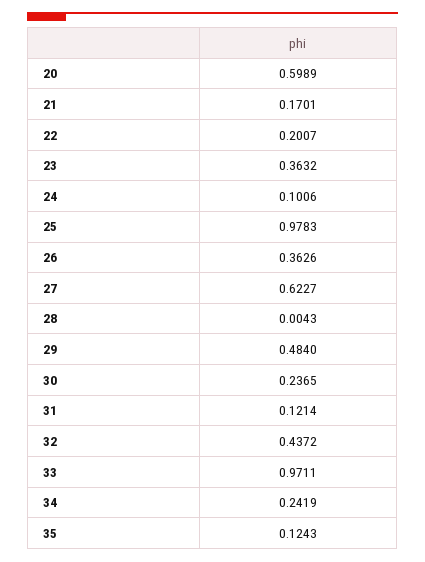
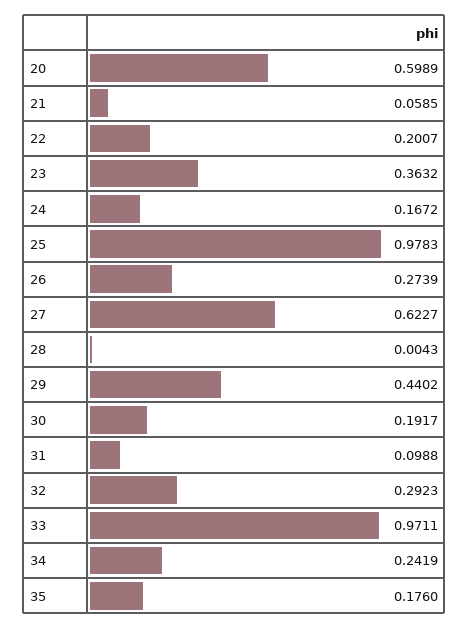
  {
    "20": 0.5989,
-   "21": 0.1701,
+   "21": 0.0585,
    "22": 0.2007,
    "23": 0.3632,
-   "24": 0.1006,
+   "24": 0.1672,
    "25": 0.9783,
-   "26": 0.3626,
+   "26": 0.2739,
    "27": 0.6227,
    "28": 0.0043,
-   "29": 0.484,
+   "29": 0.4402,
-   "30": 0.2365,
+   "30": 0.1917,
-   "31": 0.1214,
+   "31": 0.0988,
-   "32": 0.4372,
+   "32": 0.2923,
    "33": 0.9711,
    "34": 0.2419,
-   "35": 0.1243
+   "35": 0.176
  }

